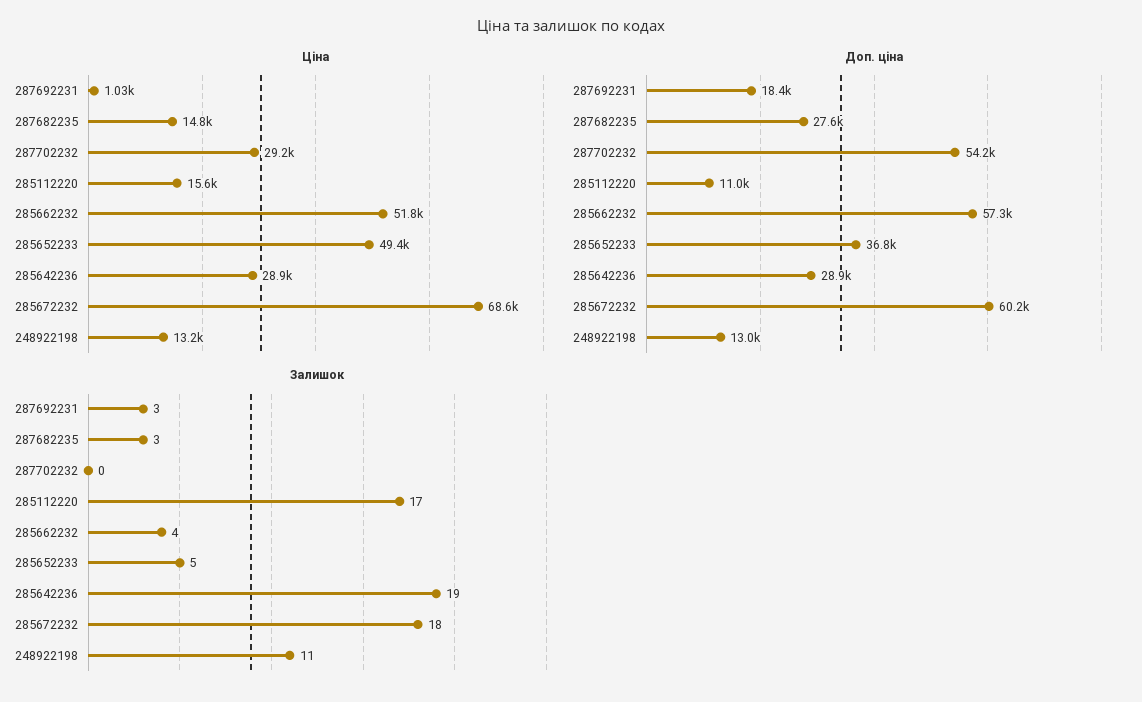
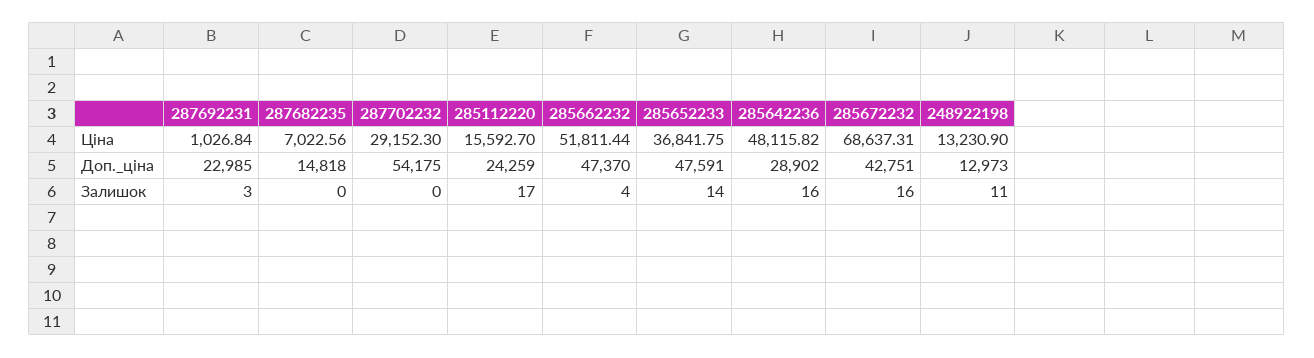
  {
    "Ціна": {
      "287692231": 1026.84,
-     "287682235": 14800,
+     "287682235": 7022.56,
      "287702232": 29152.3,
      "285112220": 15592.7,
      "285662232": 51811.44,
-     "285652233": 49400,
+     "285652233": 36841.75,
-     "285642236": 28900,
+     "285642236": 48115.82,
      "285672232": 68637.31,
      "248922198": 13230.9
    },
    "Доп. ціна": {
-     "287692231": 18400,
+     "287692231": 22985,
-     "287682235": 27600,
+     "287682235": 14818,
      "287702232": 54175,
-     "285112220": 11000,
+     "285112220": 24259,
-     "285662232": 57300,
+     "285662232": 47370,
-     "285652233": 36800,
+     "285652233": 47591,
      "285642236": 28902,
-     "285672232": 60200,
+     "285672232": 42751,
      "248922198": 12973
    },
    "Залишок": {
      "287692231": 3,
-     "287682235": 3,
+     "287682235": 0,
      "287702232": 0,
      "285112220": 17,
      "285662232": 4,
-     "285652233": 5,
+     "285652233": 14,
-     "285642236": 19,
+     "285642236": 16,
-     "285672232": 18,
+     "285672232": 16,
      "248922198": 11
    }
  }

